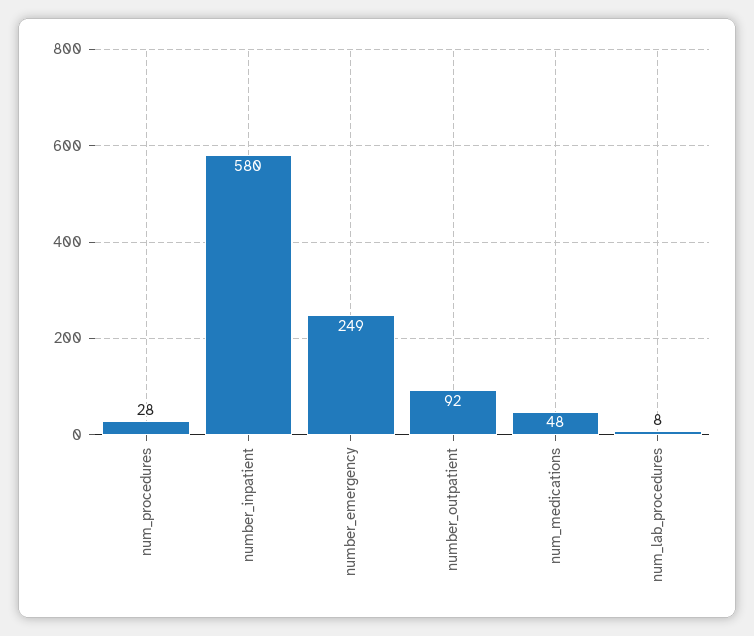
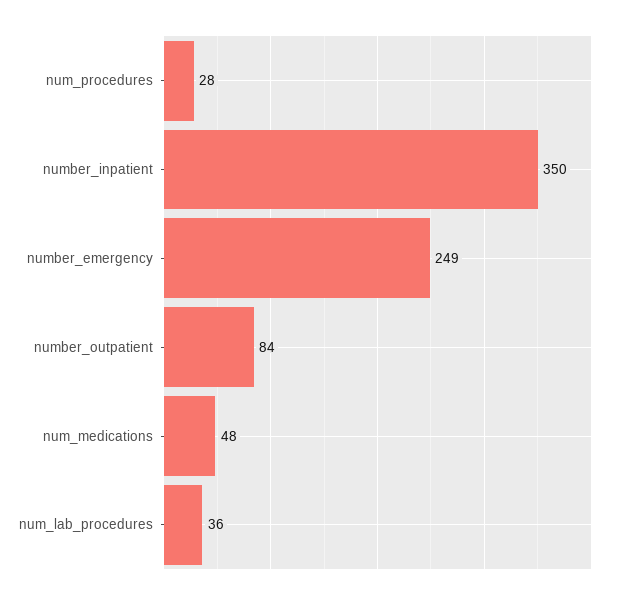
  {
    "num_procedures": 28,
-   "number_inpatient": 580,
+   "number_inpatient": 350,
    "number_emergency": 249,
-   "number_outpatient": 92,
+   "number_outpatient": 84,
    "num_medications": 48,
-   "num_lab_procedures": 8
+   "num_lab_procedures": 36
  }

